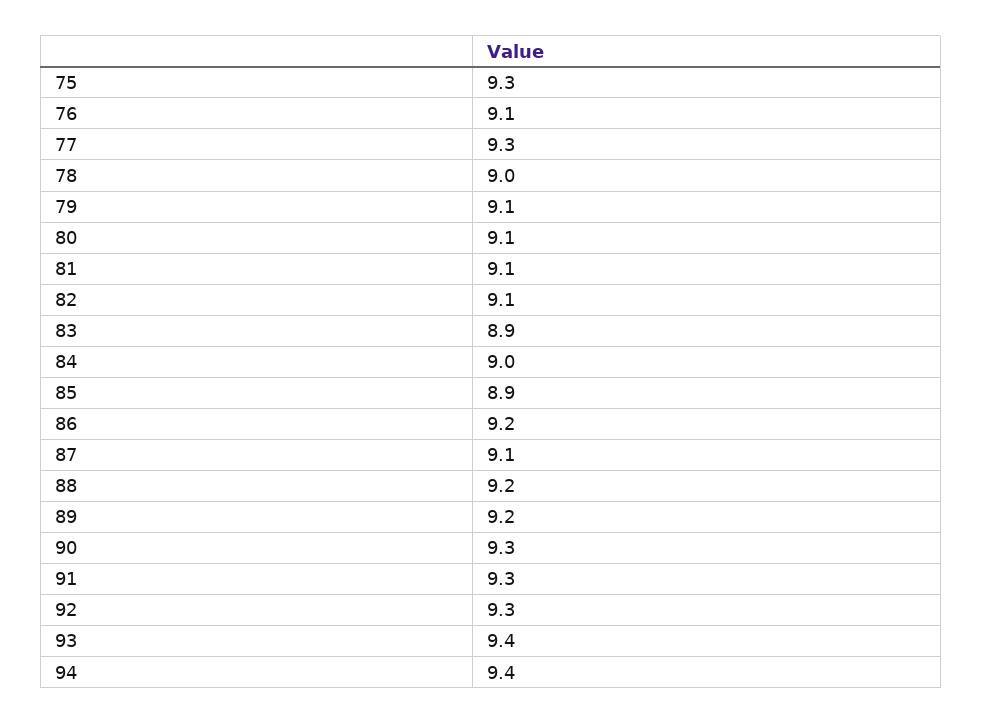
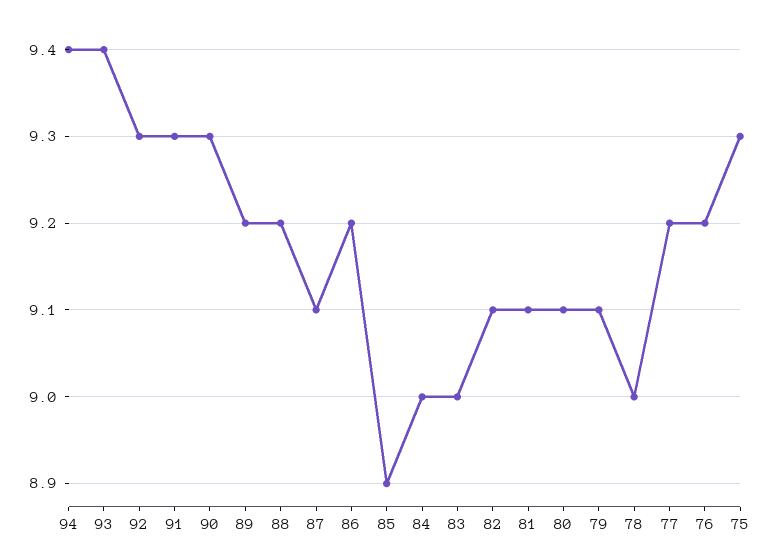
  {
    "75": 9.3,
-   "76": 9.1,
+   "76": 9.2,
-   "77": 9.3,
+   "77": 9.2,
    "78": 9,
    "79": 9.1,
    "80": 9.1,
    "81": 9.1,
    "82": 9.1,
-   "83": 8.9,
+   "83": 9,
    "84": 9,
    "85": 8.9,
    "86": 9.2,
    "87": 9.1,
    "88": 9.2,
    "89": 9.2,
    "90": 9.3,
    "91": 9.3,
    "92": 9.3,
    "93": 9.4,
    "94": 9.4
  }

